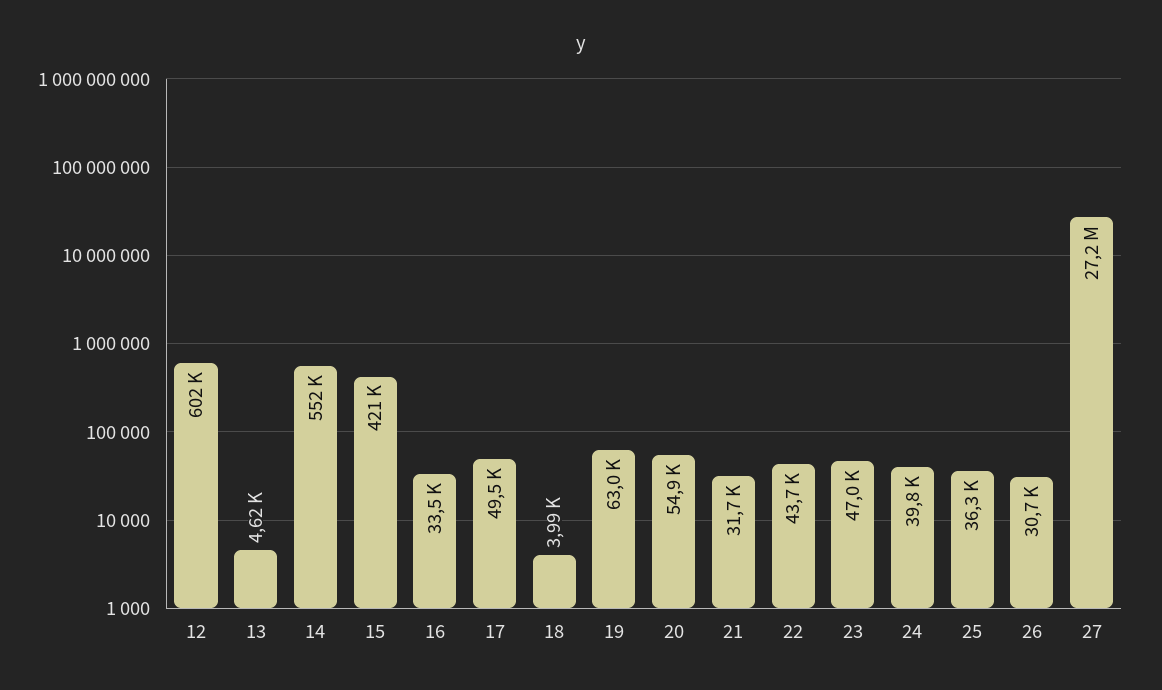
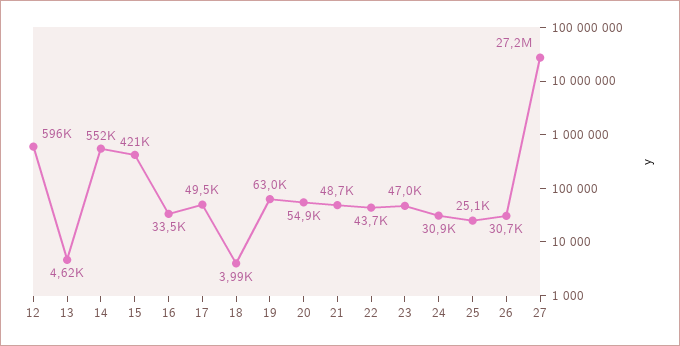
  {
-   "12": 602000,
+   "12": 596000,
    "13": 4620,
    "14": 552000,
    "15": 421000,
    "16": 33500,
    "17": 49500,
    "18": 3990,
    "19": 63000,
    "20": 54900,
-   "21": 31700,
+   "21": 48700,
    "22": 43700,
    "23": 47000,
-   "24": 39800,
+   "24": 30900,
-   "25": 36300,
+   "25": 25100,
    "26": 30700,
    "27": 27200000
  }

